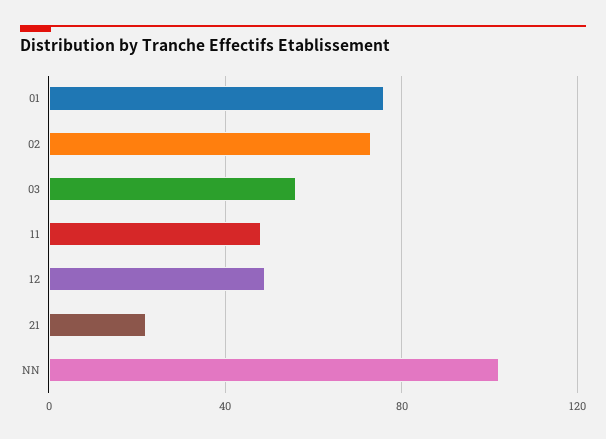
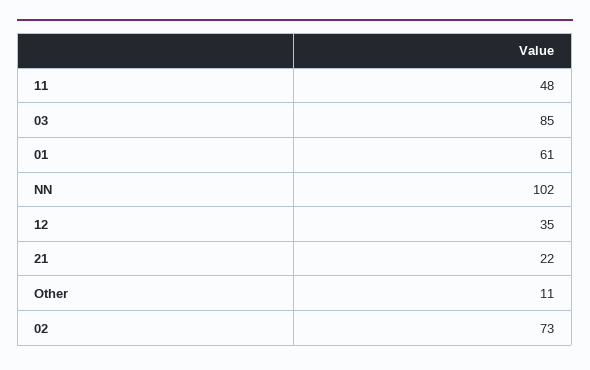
  {
-   "01": 75,
+   "01": 61,
    "02": 73,
-   "03": 55,
+   "03": 85,
    "11": 48,
-   "12": 50,
+   "12": 35,
    "21": 22,
-   "NN": 102
+   "NN": 102,
+   "Other": 11
  }

